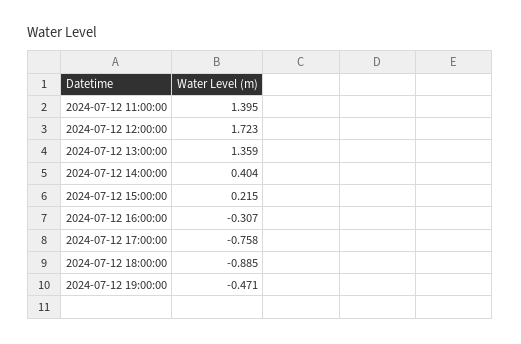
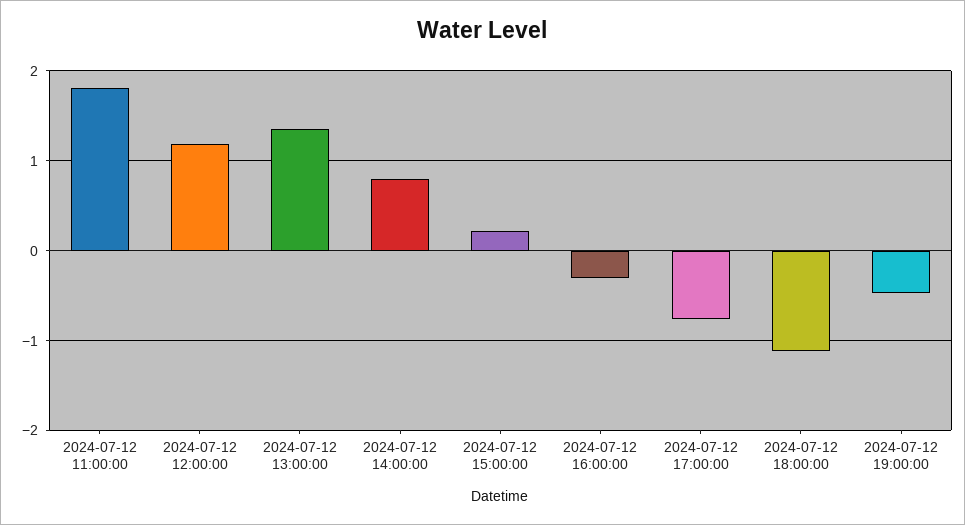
  {
-   "2024-07-12 11:00:00": 1.395,
+   "2024-07-12 11:00:00": 1.8,
-   "2024-07-12 12:00:00": 1.723,
+   "2024-07-12 12:00:00": 1.2,
    "2024-07-12 13:00:00": 1.359,
-   "2024-07-12 14:00:00": 0.404,
+   "2024-07-12 14:00:00": 0.8,
    "2024-07-12 15:00:00": 0.215,
    "2024-07-12 16:00:00": -0.307,
    "2024-07-12 17:00:00": -0.758,
-   "2024-07-12 18:00:00": -0.885,
+   "2024-07-12 18:00:00": -1.1,
    "2024-07-12 19:00:00": -0.471
  }

